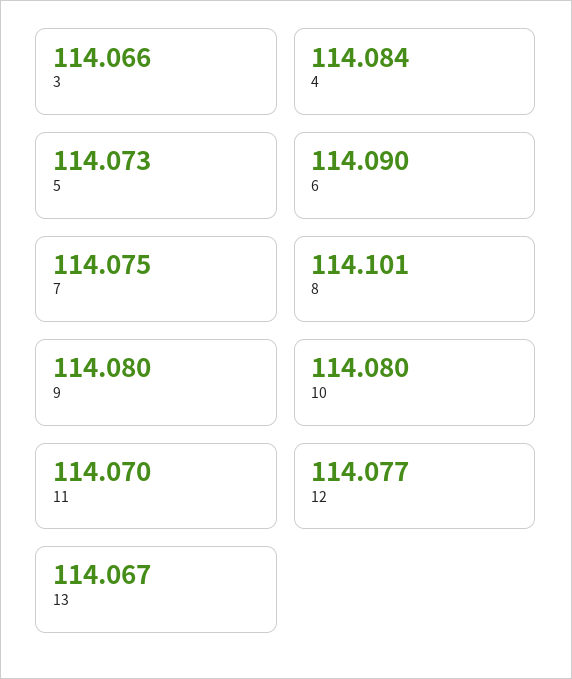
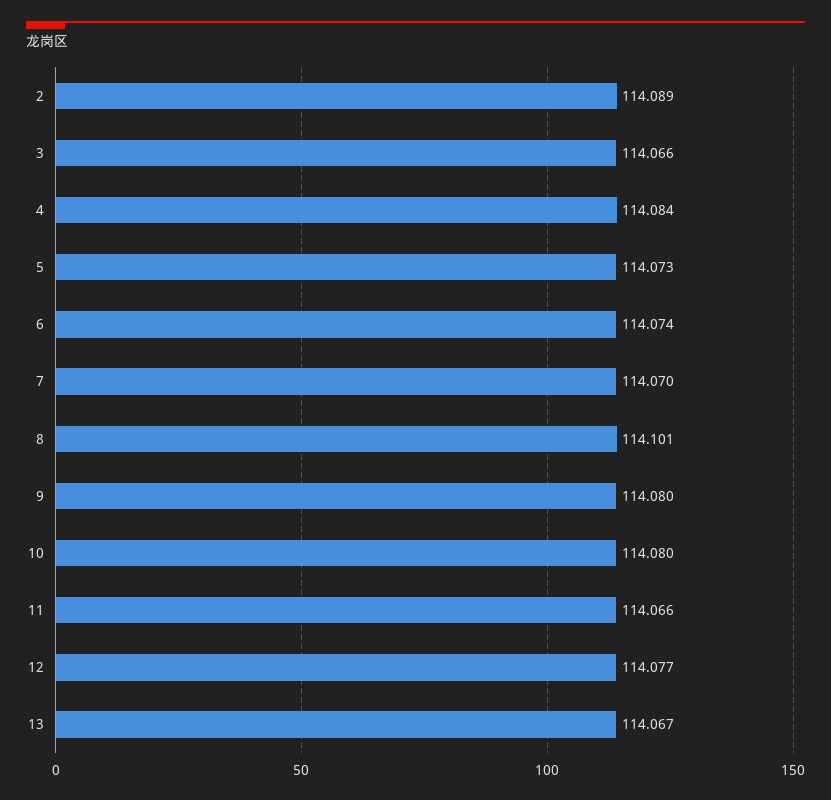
  {
    "3": 114.066,
    "4": 114.084,
    "5": 114.073,
-   "6": 114.09,
+   "6": 114.074,
-   "7": 114.075,
+   "7": 114.07,
    "8": 114.101,
    "9": 114.08,
    "10": 114.08,
-   "11": 114.07,
+   "11": 114.066,
    "12": 114.077,
-   "13": 114.067
+   "13": 114.067,
+   "2": 114.089
  }

